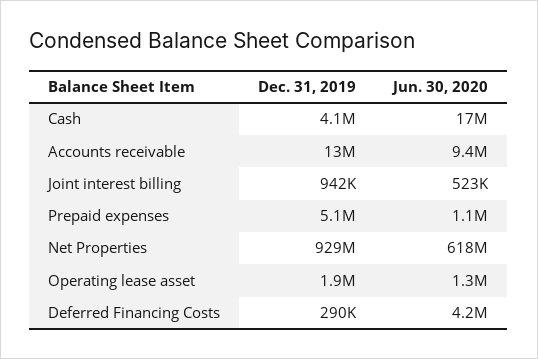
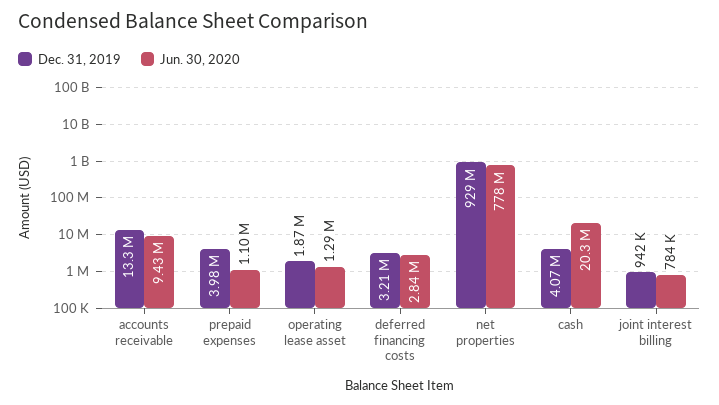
  {
    "Dec. 31, 2019": {
      "Cash": 4070000,
      "Accounts receivable": 13300000,
      "Joint interest billing": 942000,
-     "Prepaid expenses": 5100000,
+     "Prepaid expenses": 3980000,
      "Net Properties": 929000000,
      "Operating lease asset": 1870000,
-     "Deferred Financing Costs": 290000
+     "Deferred Financing Costs": 3210000
    },
    "Jun. 30, 2020": {
-     "Cash": 17000000,
+     "Cash": 20300000,
      "Accounts receivable": 9430000,
-     "Joint interest billing": 523000,
+     "Joint interest billing": 784000,
      "Prepaid expenses": 1100000,
-     "Net Properties": 618000000,
+     "Net Properties": 778000000,
      "Operating lease asset": 1290000,
-     "Deferred Financing Costs": 4200000
+     "Deferred Financing Costs": 2840000
    }
  }

